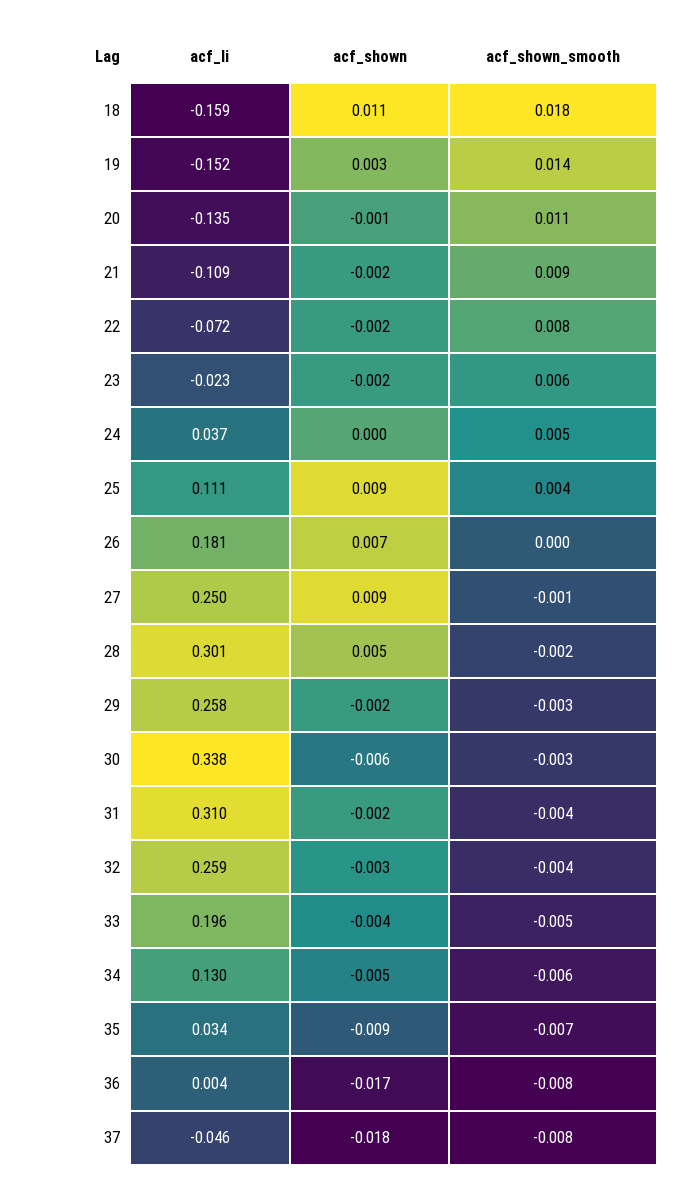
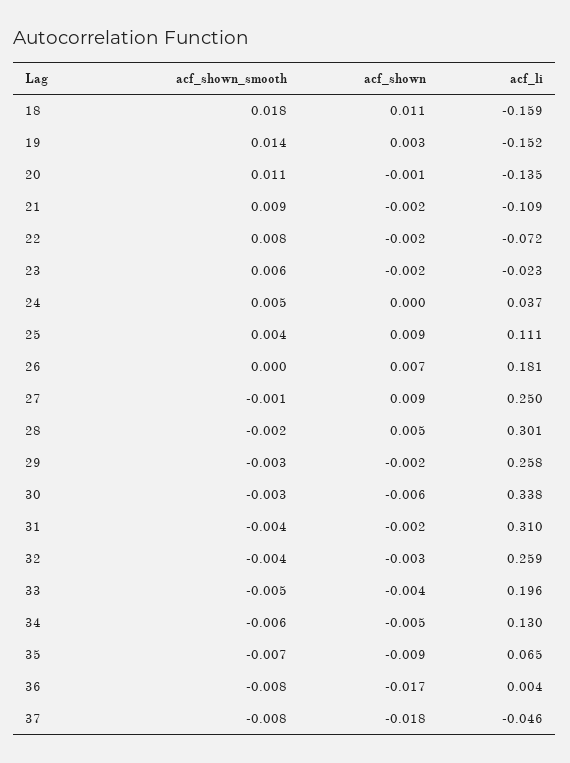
  {
    "acf_li": {
      "18": -0.159,
      "19": -0.152,
      "20": -0.135,
      "21": -0.109,
      "22": -0.072,
      "23": -0.023,
      "24": 0.037,
      "25": 0.111,
      "26": 0.181,
      "27": 0.25,
      "28": 0.301,
      "29": 0.258,
      "30": 0.338,
      "31": 0.31,
      "32": 0.259,
      "33": 0.196,
      "34": 0.13,
-     "35": 0.034,
+     "35": 0.065,
      "36": 0.004,
      "37": -0.046
    },
    "acf_shown": {
      "18": 0.011,
      "19": 0.003,
      "20": -0.001,
      "21": -0.002,
      "22": -0.002,
      "23": -0.002,
      "24": 0,
      "25": 0.009,
      "26": 0.007,
      "27": 0.009,
      "28": 0.005,
      "29": -0.002,
      "30": -0.006,
      "31": -0.002,
      "32": -0.003,
      "33": -0.004,
      "34": -0.005,
      "35": -0.009,
      "36": -0.017,
      "37": -0.018
    },
    "acf_shown_smooth": {
      "18": 0.018,
      "19": 0.014,
      "20": 0.011,
      "21": 0.009,
      "22": 0.008,
      "23": 0.006,
      "24": 0.005,
      "25": 0.004,
      "26": 0,
      "27": -0.001,
      "28": -0.002,
      "29": -0.003,
      "30": -0.003,
      "31": -0.004,
      "32": -0.004,
      "33": -0.005,
      "34": -0.006,
      "35": -0.007,
      "36": -0.008,
      "37": -0.008
    }
  }

